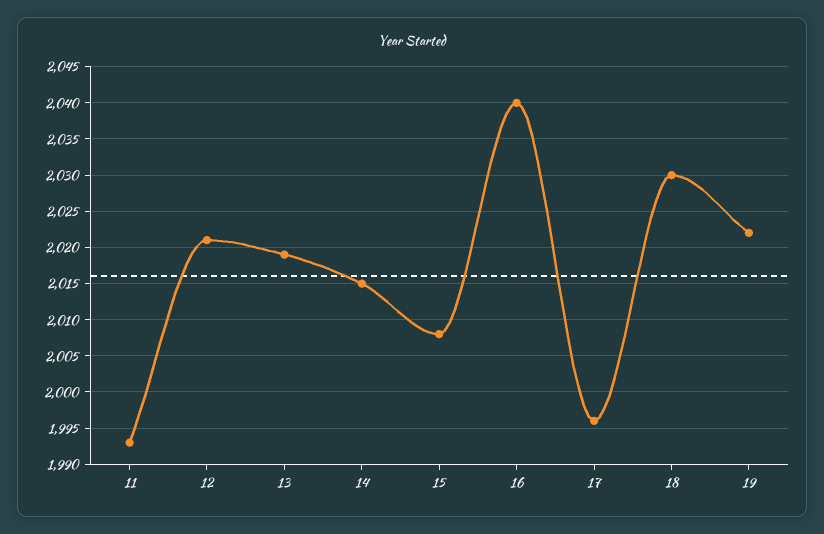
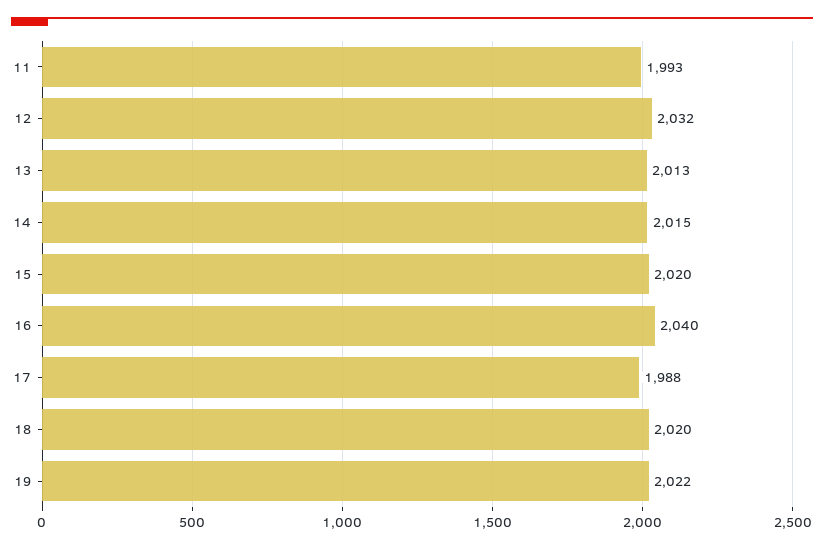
  {
    "11": 1993,
-   "12": 2021,
+   "12": 2032,
-   "13": 2019,
+   "13": 2013,
    "14": 2015,
-   "15": 2008,
+   "15": 2020,
    "16": 2040,
-   "17": 1996,
+   "17": 1988,
-   "18": 2030,
+   "18": 2020,
    "19": 2022
  }

